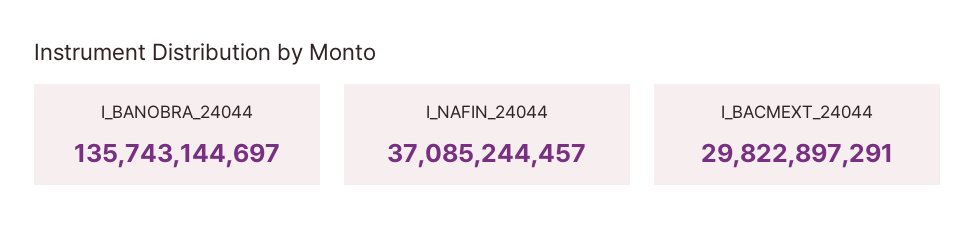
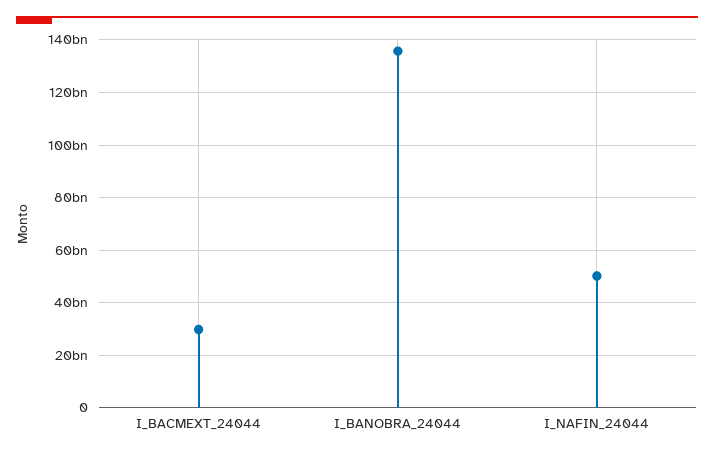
  {
    "I_BANOBRA_24044": 135743144697,
-   "I_NAFIN_24044": 37085244457,
+   "I_NAFIN_24044": 50000000000,
    "I_BACMEXT_24044": 29822897291
  }

